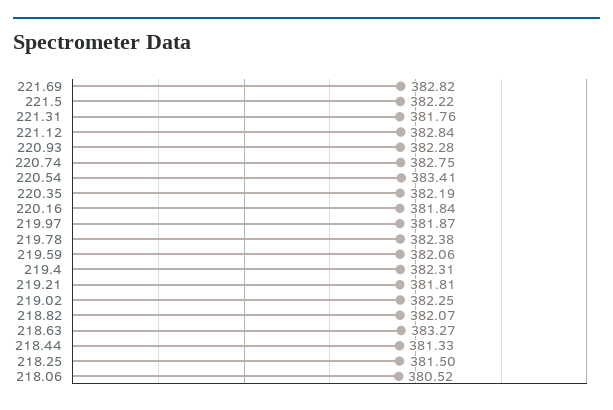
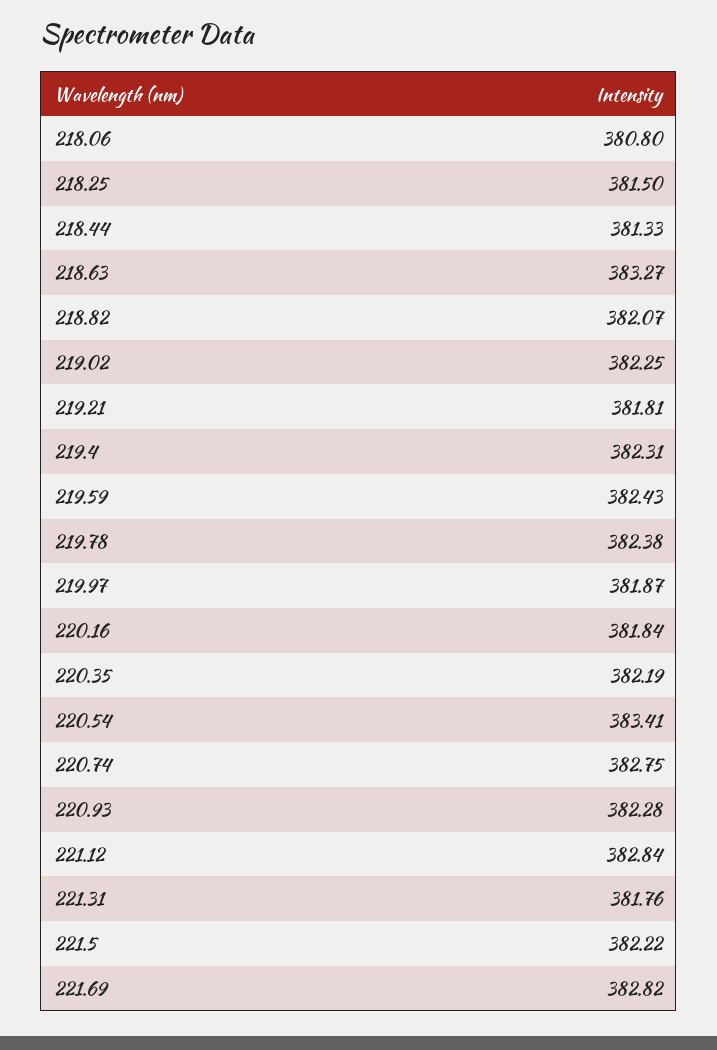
  {
    "221.69": 382.82,
    "221.5": 382.22,
    "221.31": 381.76,
    "221.12": 382.84,
    "220.93": 382.28,
    "220.74": 382.75,
    "220.54": 383.41,
    "220.35": 382.19,
    "220.16": 381.84,
    "219.97": 381.87,
    "219.78": 382.38,
-   "219.59": 382.06,
+   "219.59": 382.43,
    "219.4": 382.31,
    "219.21": 381.81,
    "219.02": 382.25,
    "218.82": 382.07,
    "218.63": 383.27,
    "218.44": 381.33,
    "218.25": 381.5,
-   "218.06": 380.52
+   "218.06": 380.8
  }

